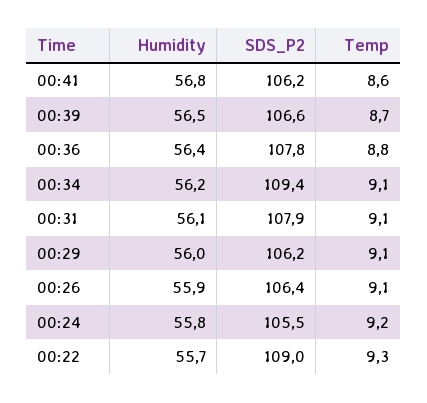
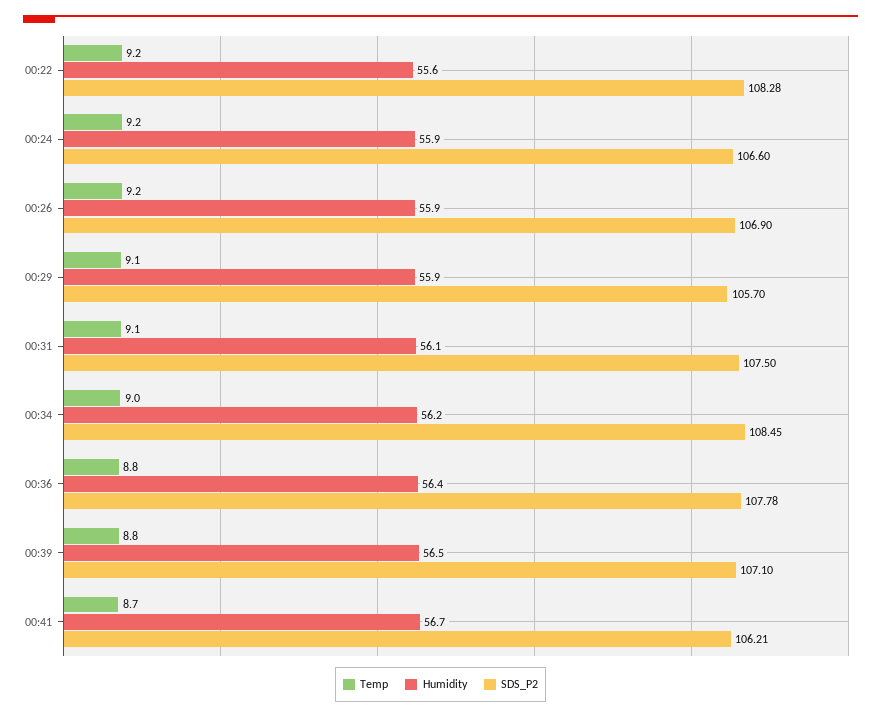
  {
    "Humidity": {
-     "00:41": 56.8,
+     "00:41": 56.7,
      "00:39": 56.5,
      "00:36": 56.4,
      "00:34": 56.2,
      "00:31": 56.1,
-     "00:29": 56,
+     "00:29": 55.9,
      "00:26": 55.9,
-     "00:24": 55.8,
+     "00:24": 55.9,
-     "00:22": 55.7
+     "00:22": 55.6
    },
    "SDS_P2": {
      "00:41": 106.21,
-     "00:39": 106.6,
+     "00:39": 107.1,
      "00:36": 107.78,
-     "00:34": 109.4,
+     "00:34": 108.45,
-     "00:31": 107.9,
+     "00:31": 107.5,
-     "00:29": 106.2,
+     "00:29": 105.7,
-     "00:26": 106.4,
+     "00:26": 106.9,
-     "00:24": 105.5,
+     "00:24": 106.6,
-     "00:22": 109
+     "00:22": 108.28
    },
    "Temp": {
-     "00:41": 8.6,
+     "00:41": 8.7,
-     "00:39": 8.7,
+     "00:39": 8.8,
      "00:36": 8.8,
-     "00:34": 9.1,
+     "00:34": 9,
      "00:31": 9.1,
      "00:29": 9.1,
-     "00:26": 9.1,
+     "00:26": 9.2,
      "00:24": 9.2,
-     "00:22": 9.3
+     "00:22": 9.2
    }
  }

